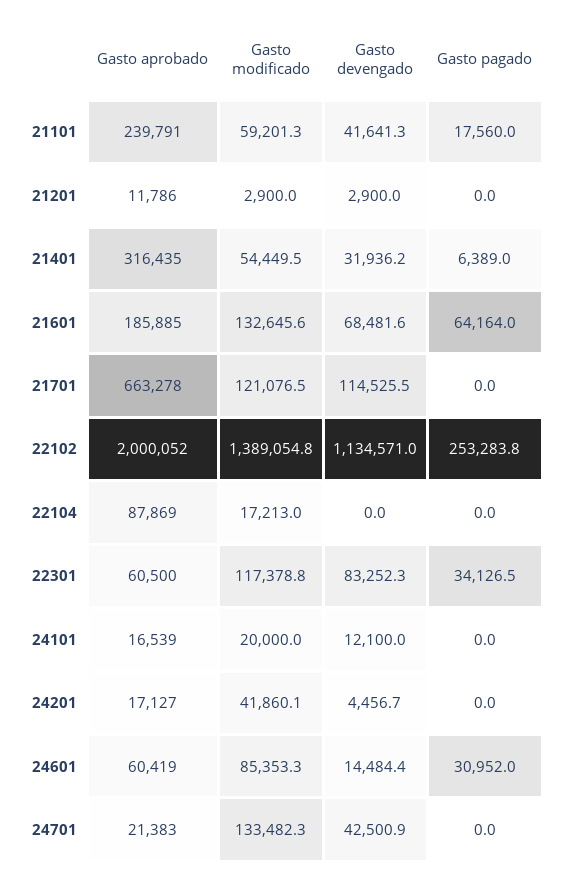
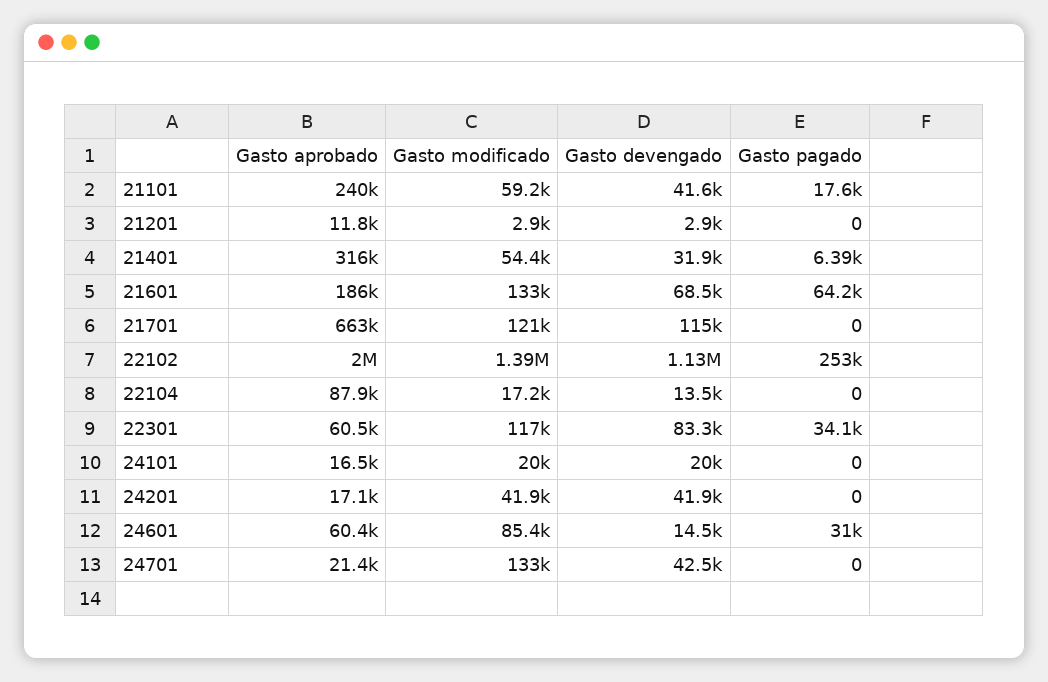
  {
    "Gasto aprobado": {
      "21101": 239791,
      "21201": 11786,
      "21401": 316435,
      "21601": 185885,
      "21701": 663278,
      "22102": 2000052,
      "22104": 87869,
      "22301": 60500,
      "24101": 16539,
      "24201": 17127,
      "24601": 60419,
      "24701": 21383
    },
    "Gasto modificado": {
      "21101": 59201.3,
      "21201": 2900,
      "21401": 54449.5,
      "21601": 132645.6,
      "21701": 121076.5,
      "22102": 1389054.8,
      "22104": 17213,
      "22301": 117378.8,
      "24101": 20000,
      "24201": 41860.1,
      "24601": 85353.3,
      "24701": 133482.3
    },
    "Gasto devengado": {
      "21101": 41641.3,
      "21201": 2900,
      "21401": 31936.2,
      "21601": 68481.6,
      "21701": 114525.5,
      "22102": 1134571,
-     "22104": 0,
+     "22104": 13500,
      "22301": 83252.3,
-     "24101": 12100,
+     "24101": 20000,
-     "24201": 4456.7,
+     "24201": 41900,
      "24601": 14484.4,
      "24701": 42500.9
    },
    "Gasto pagado": {
      "21101": 17560,
      "21201": 0,
      "21401": 6389,
      "21601": 64164,
      "21701": 0,
      "22102": 253283.8,
      "22104": 0,
      "22301": 34126.5,
      "24101": 0,
      "24201": 0,
      "24601": 30952,
      "24701": 0
    }
  }

